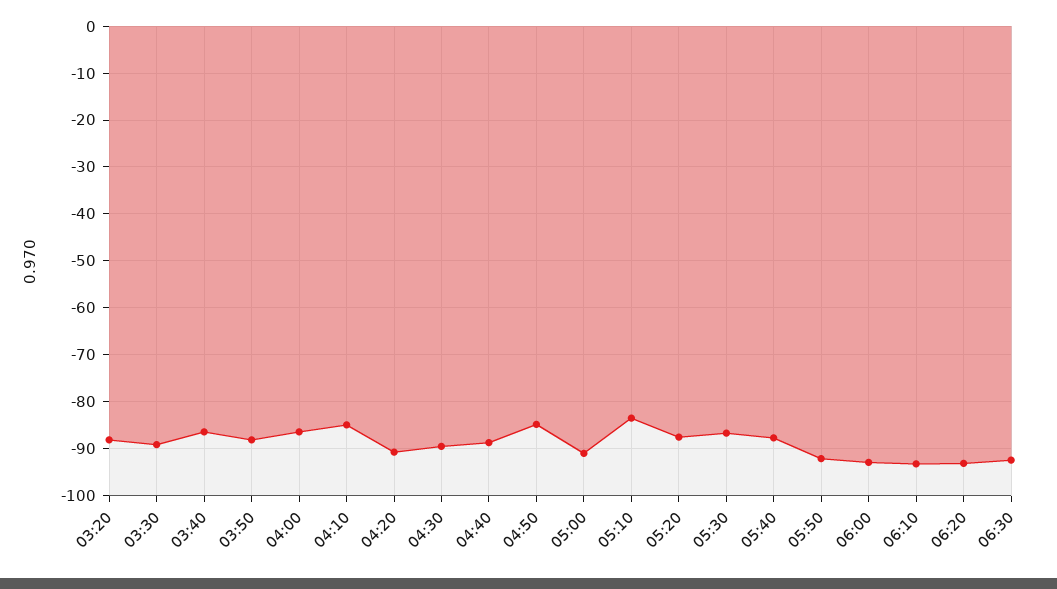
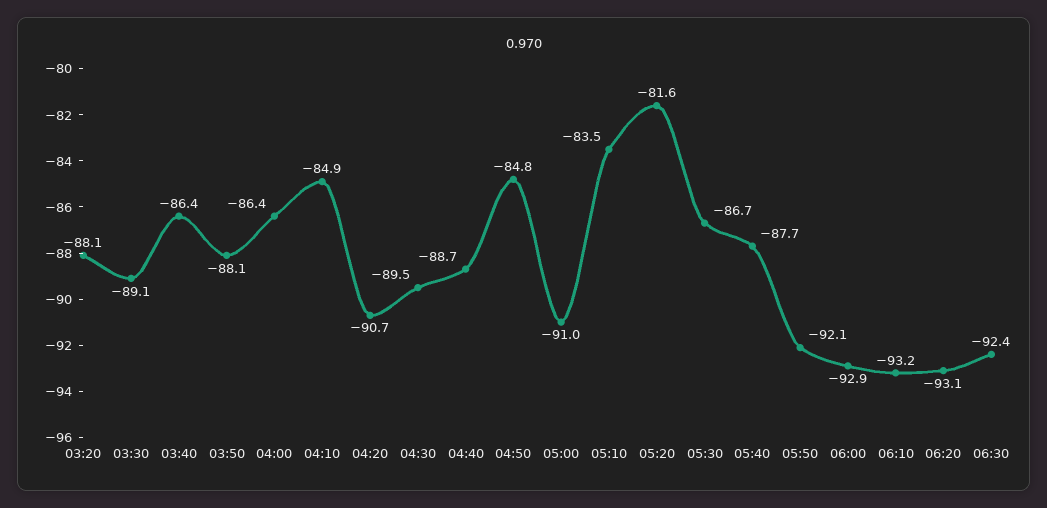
  {
    "03:20": -88.1,
    "03:30": -89.1,
    "03:40": -86.4,
    "03:50": -88.1,
    "04:00": -86.4,
    "04:10": -84.9,
    "04:20": -90.7,
    "04:30": -89.5,
    "04:40": -88.7,
    "04:50": -84.8,
    "05:00": -91,
    "05:10": -83.5,
-   "05:20": -88,
+   "05:20": -81.6,
    "05:30": -86.7,
    "05:40": -87.7,
    "05:50": -92.1,
    "06:00": -92.9,
    "06:10": -93.2,
    "06:20": -93.1,
    "06:30": -92.4
  }

